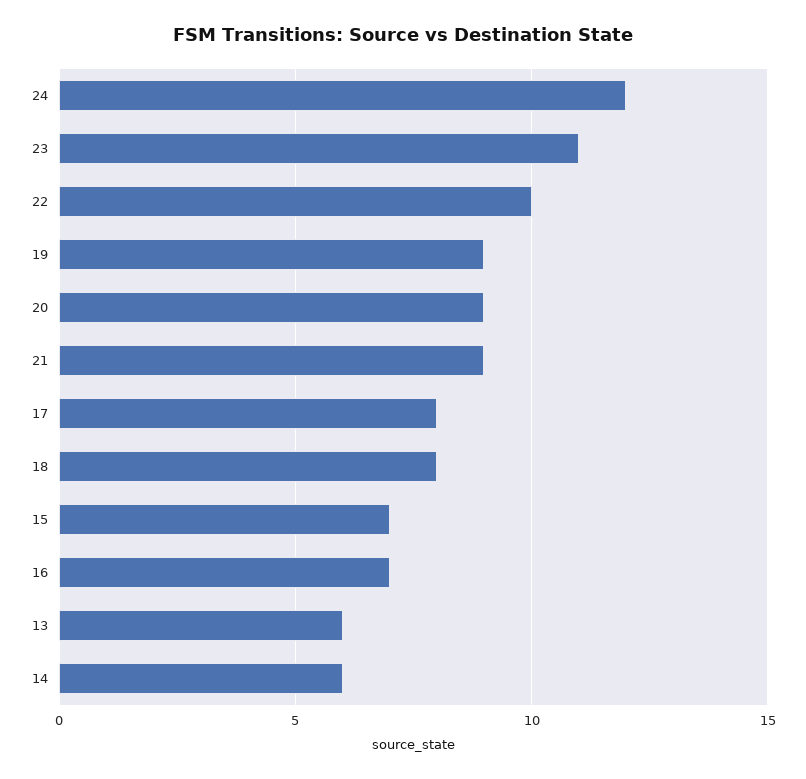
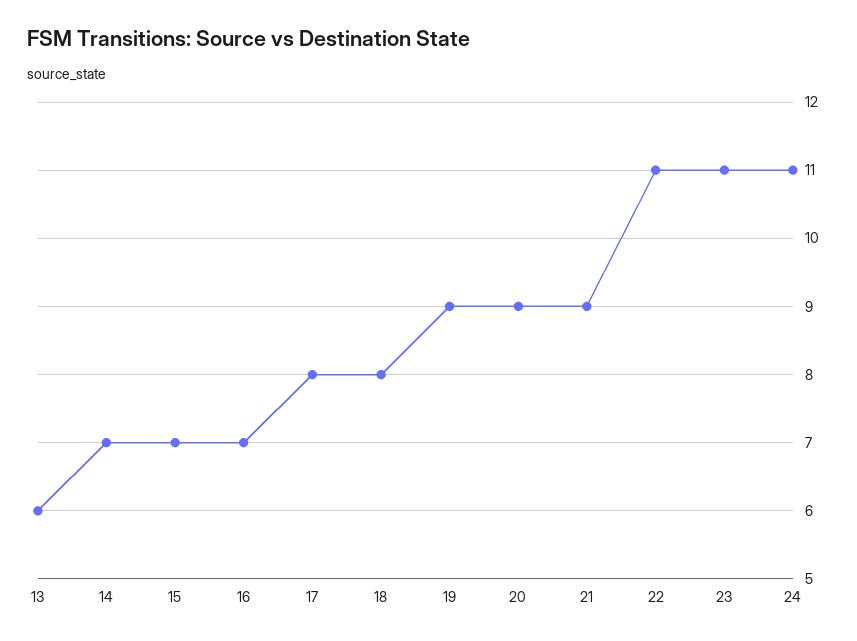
  {
-   "24": 12,
+   "24": 11,
    "23": 11,
-   "22": 10,
+   "22": 11,
    "19": 9,
    "20": 9,
    "21": 9,
    "17": 8,
    "18": 8,
    "15": 7,
    "16": 7,
    "13": 6,
-   "14": 6
+   "14": 7
  }

